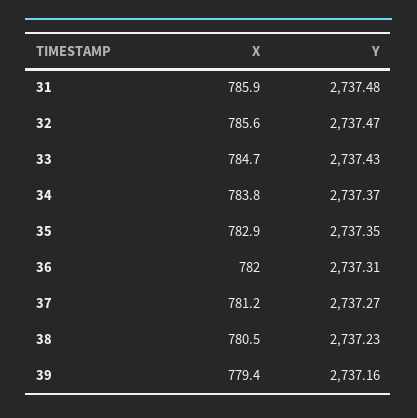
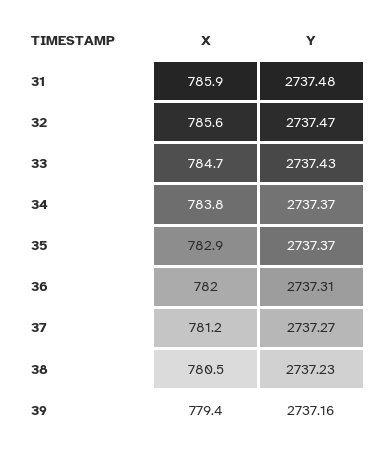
  {
    "X": {
      "31": 785.9,
      "32": 785.6,
      "33": 784.7,
      "34": 783.8,
      "35": 782.9,
      "36": 782,
      "37": 781.2,
      "38": 780.5,
      "39": 779.4
    },
    "Y": {
      "31": 2737.48,
      "32": 2737.47,
      "33": 2737.43,
      "34": 2737.37,
-     "35": 2737.35,
+     "35": 2737.37,
      "36": 2737.31,
      "37": 2737.27,
      "38": 2737.23,
      "39": 2737.16
    }
  }

